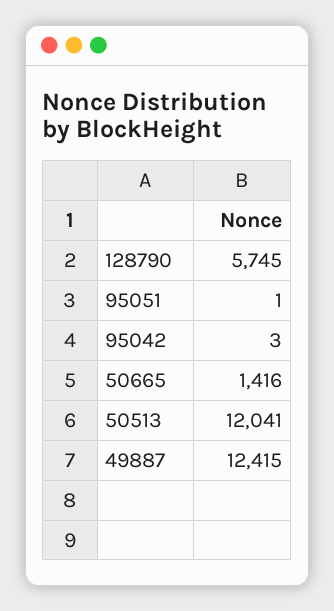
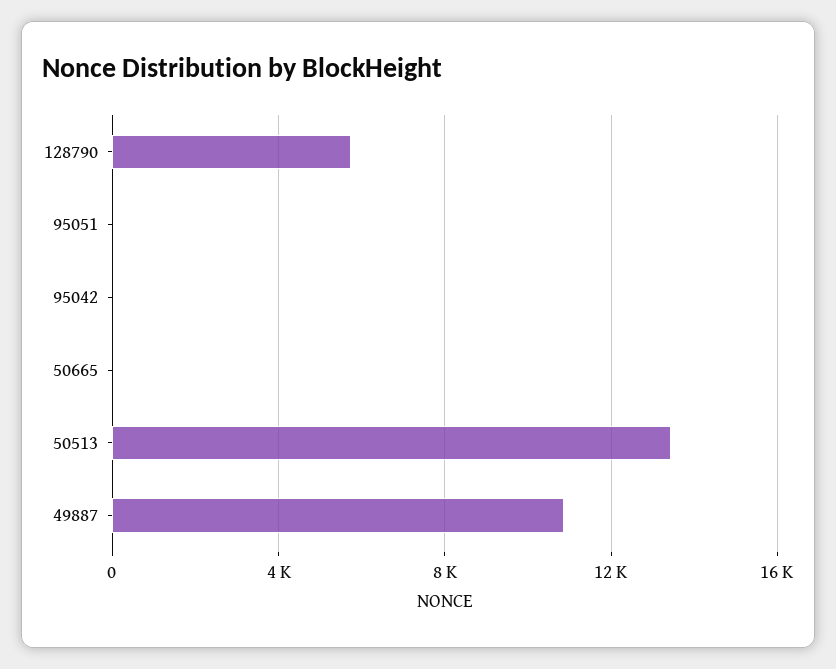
  {
    "128790": 5745,
    "95051": 1,
    "95042": 3,
-   "50665": 1416,
+   "50665": 0,
-   "50513": 12041,
+   "50513": 13500,
-   "49887": 12415
+   "49887": 11000
  }

